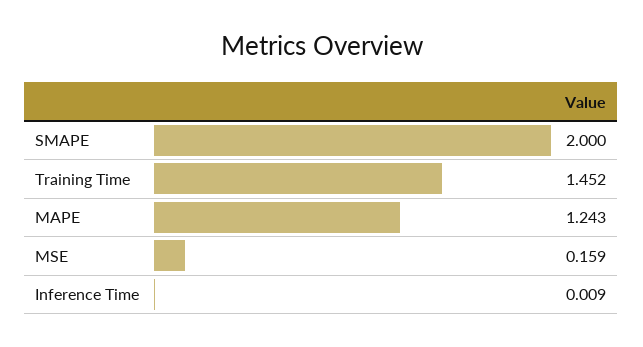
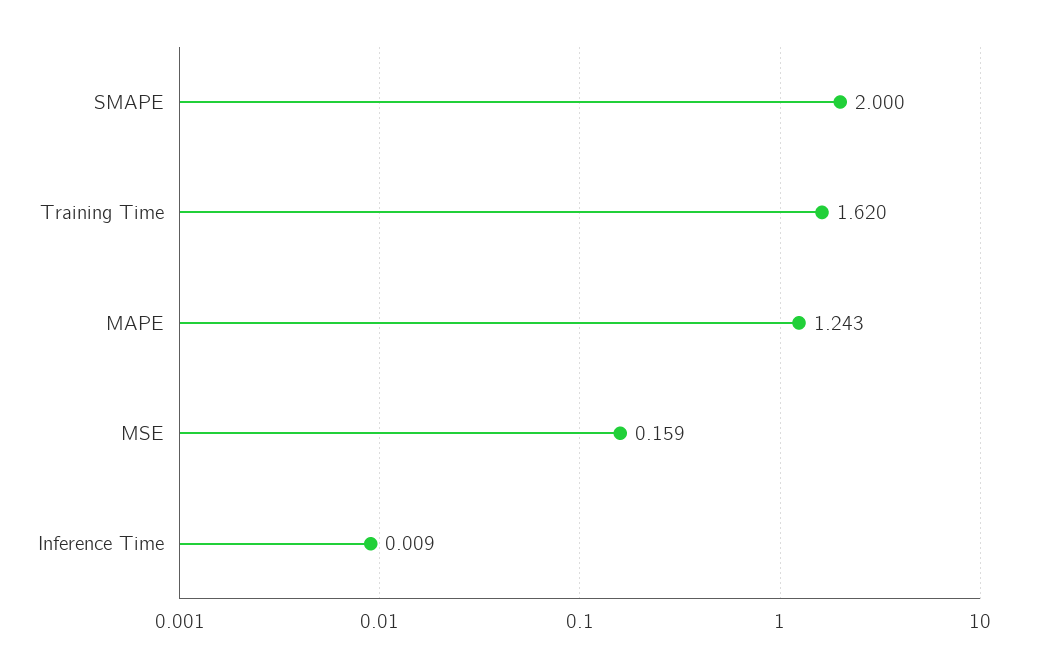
  {
    "SMAPE": 2,
-   "Training Time": 1.452,
+   "Training Time": 1.62,
    "MAPE": 1.243,
    "MSE": 0.159,
    "Inference Time": 0.009
  }

